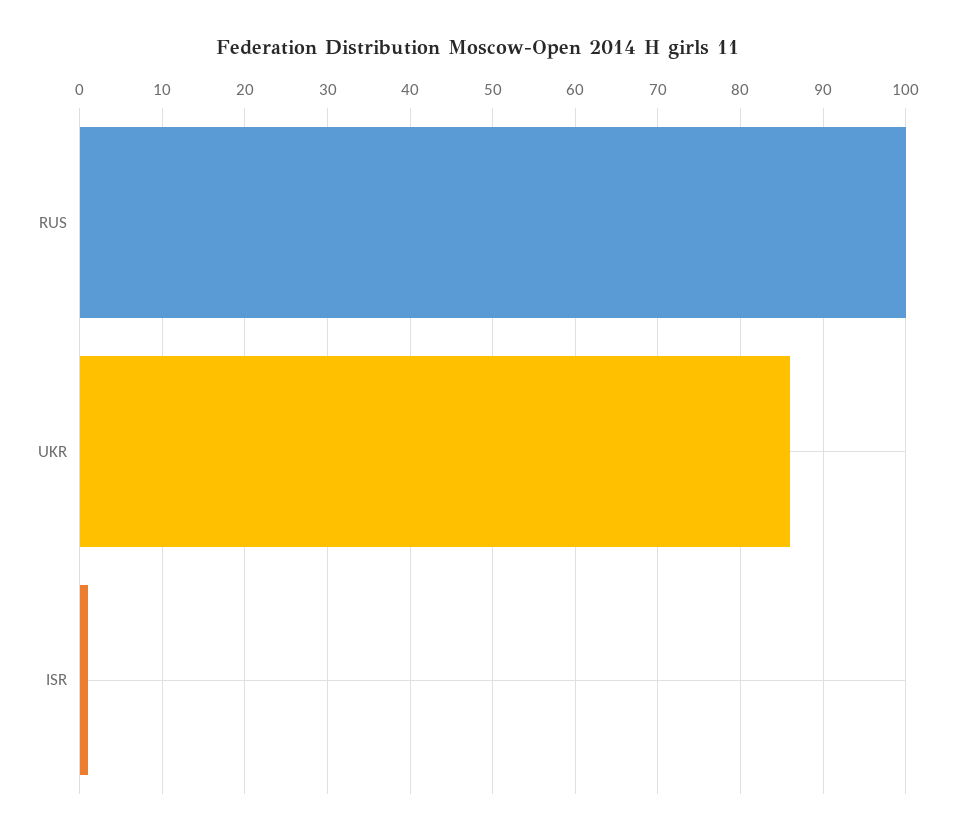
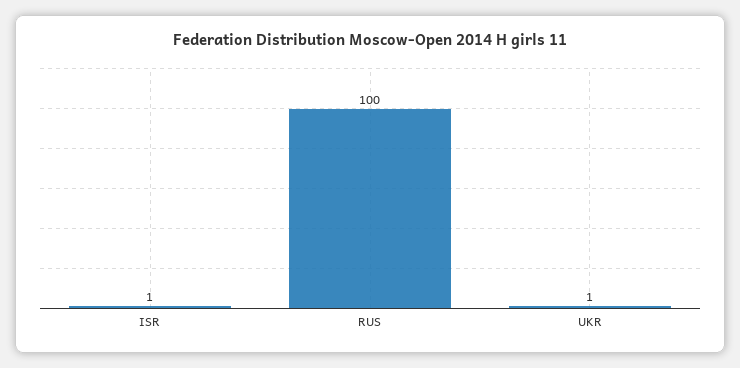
  {
    "RUS": 100,
-   "UKR": 86,
+   "UKR": 1,
    "ISR": 1
  }

